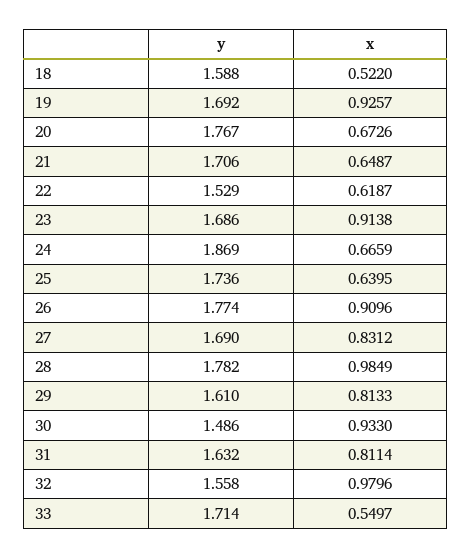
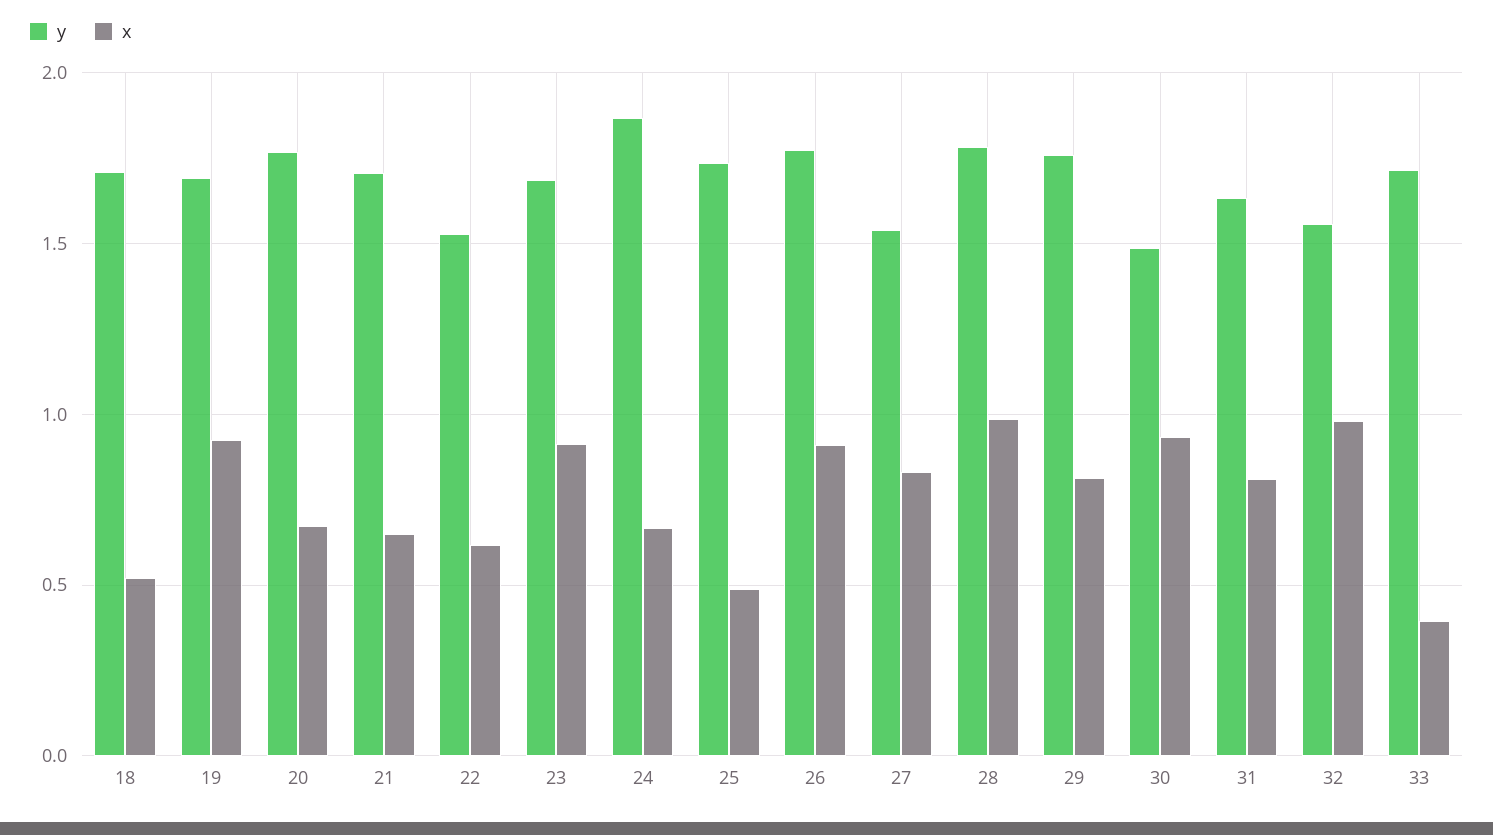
  {
    "y": {
-     "18": 1.588,
+     "18": 1.7,
      "19": 1.692,
      "20": 1.767,
      "21": 1.706,
      "22": 1.529,
      "23": 1.686,
      "24": 1.869,
      "25": 1.736,
      "26": 1.774,
-     "27": 1.69,
+     "27": 1.55,
      "28": 1.782,
-     "29": 1.61,
+     "29": 1.75,
      "30": 1.486,
      "31": 1.632,
      "32": 1.558,
      "33": 1.714
    },
    "x": {
      "18": 0.522,
      "19": 0.9257,
      "20": 0.6726,
      "21": 0.6487,
      "22": 0.6187,
      "23": 0.9138,
      "24": 0.6659,
-     "25": 0.6395,
+     "25": 0.5,
      "26": 0.9096,
      "27": 0.8312,
      "28": 0.9849,
      "29": 0.8133,
      "30": 0.933,
      "31": 0.8114,
      "32": 0.9796,
-     "33": 0.5497
+     "33": 0.4
    }
  }

